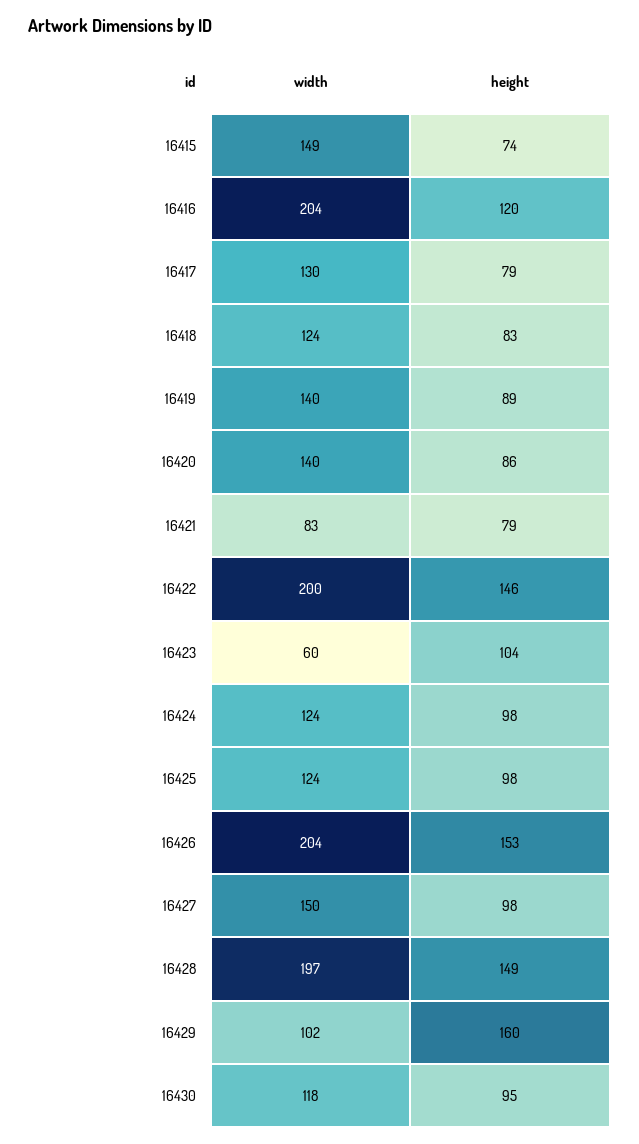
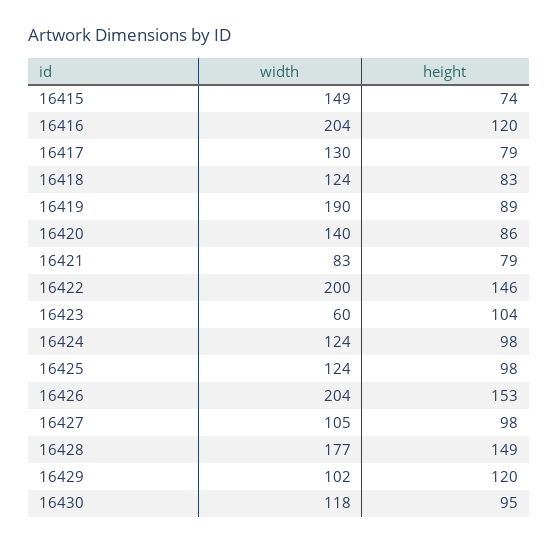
  {
    "width": {
      "16415": 149,
      "16416": 204,
      "16417": 130,
      "16418": 124,
-     "16419": 140,
+     "16419": 190,
      "16420": 140,
      "16421": 83,
      "16422": 200,
      "16423": 60,
      "16424": 124,
      "16425": 124,
      "16426": 204,
-     "16427": 150,
+     "16427": 105,
-     "16428": 197,
+     "16428": 177,
      "16429": 102,
      "16430": 118
    },
    "height": {
      "16415": 74,
      "16416": 120,
      "16417": 79,
      "16418": 83,
      "16419": 89,
      "16420": 86,
      "16421": 79,
      "16422": 146,
      "16423": 104,
      "16424": 98,
      "16425": 98,
      "16426": 153,
      "16427": 98,
      "16428": 149,
-     "16429": 160,
+     "16429": 120,
      "16430": 95
    }
  }

